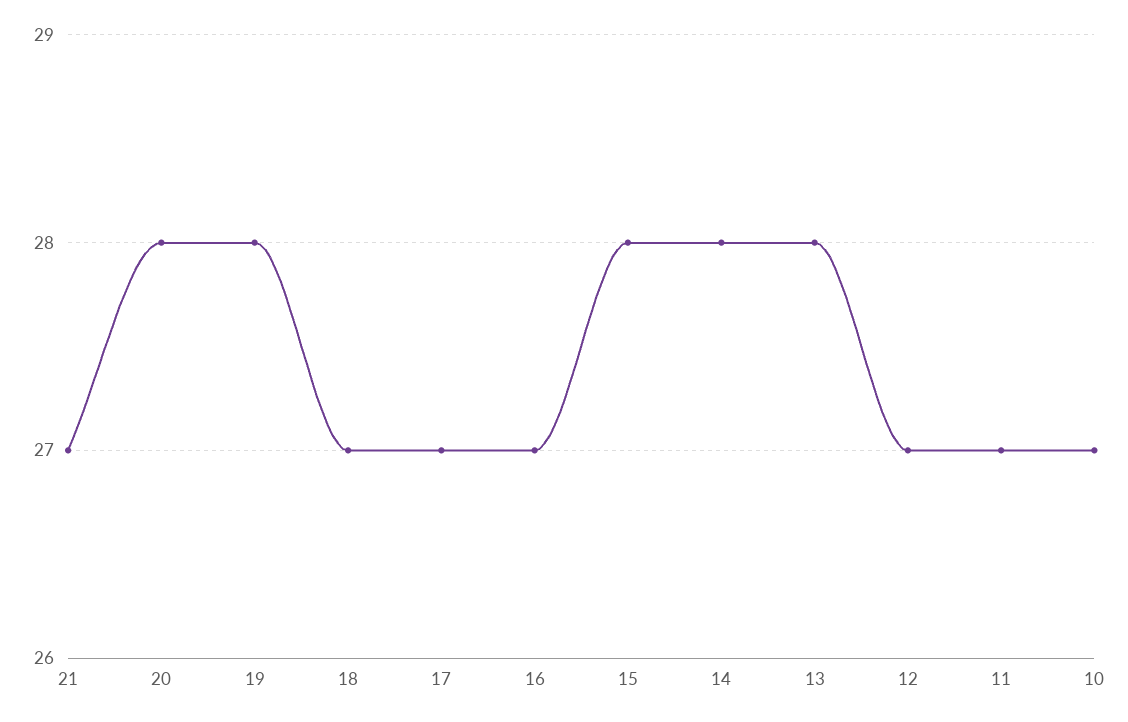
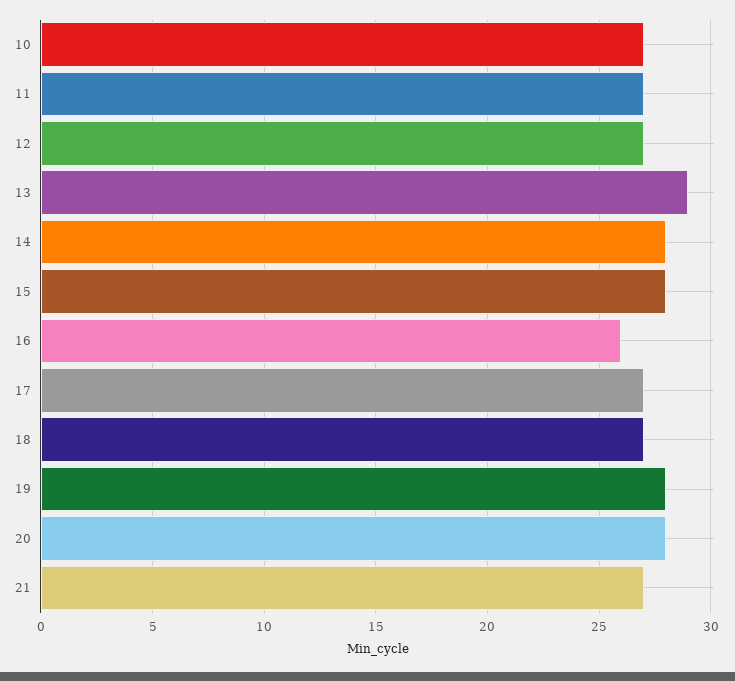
  {
    "21": 27,
    "20": 28,
    "19": 28,
    "18": 27,
    "17": 27,
-   "16": 27,
+   "16": 26,
    "15": 28,
    "14": 28,
-   "13": 28,
+   "13": 29,
    "12": 27,
    "11": 27,
    "10": 27
  }

